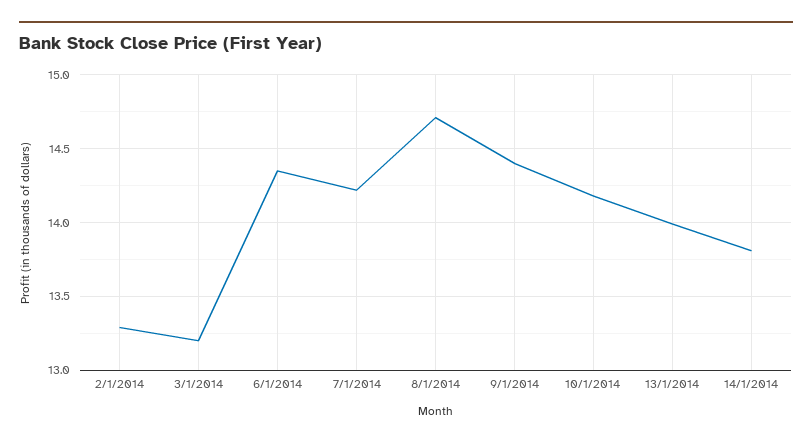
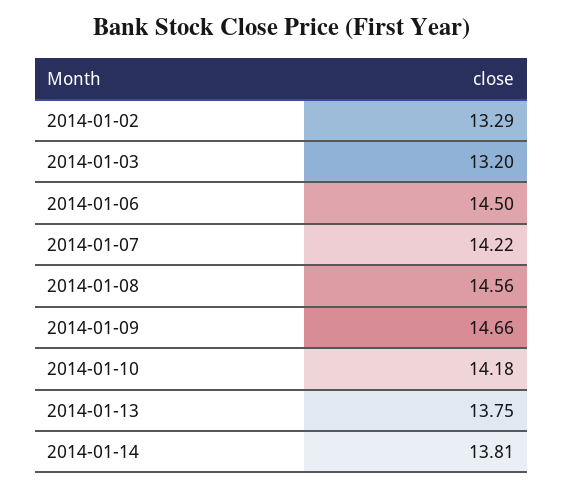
  {
    "2/1/2014": 13.29,
    "3/1/2014": 13.2,
-   "6/1/2014": 14.35,
+   "6/1/2014": 14.5,
    "7/1/2014": 14.22,
-   "8/1/2014": 14.7,
+   "8/1/2014": 14.56,
-   "9/1/2014": 14.4,
+   "9/1/2014": 14.66,
    "10/1/2014": 14.18,
-   "13/1/2014": 14,
+   "13/1/2014": 13.75,
    "14/1/2014": 13.81
  }

